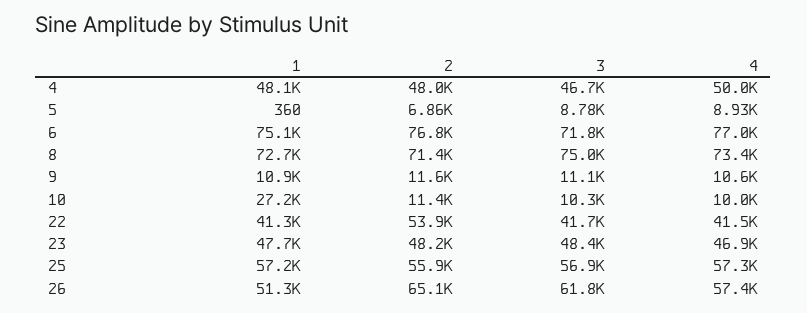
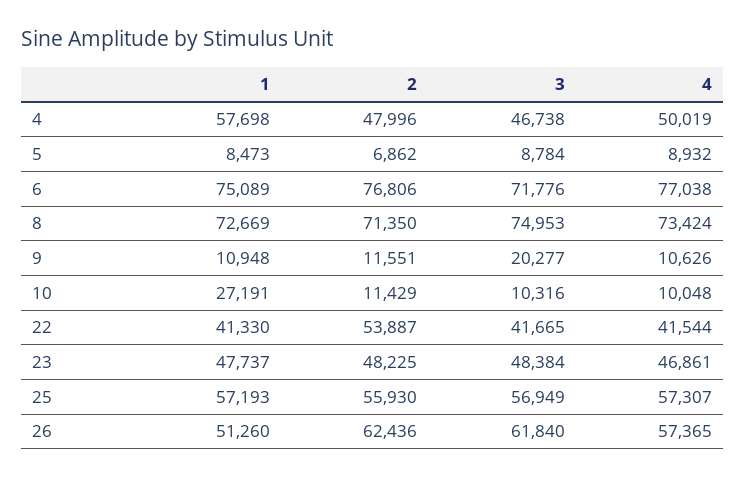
  {
    "1": {
-     "4": 48100,
+     "4": 57698,
-     "5": 360,
+     "5": 8473,
      "6": 75089,
      "8": 72669,
      "9": 10948,
      "10": 27191,
      "22": 41330,
      "23": 47737,
      "25": 57193,
      "26": 51260
    },
    "2": {
      "4": 47996,
      "5": 6862,
      "6": 76806,
      "8": 71350,
      "9": 11551,
      "10": 11429,
      "22": 53887,
      "23": 48225,
      "25": 55930,
-     "26": 65100
+     "26": 62436
    },
    "3": {
      "4": 46738,
      "5": 8784,
      "6": 71776,
      "8": 74953,
-     "9": 11100,
+     "9": 20277,
      "10": 10316,
      "22": 41665,
      "23": 48384,
      "25": 56949,
      "26": 61840
    },
    "4": {
      "4": 50019,
      "5": 8932,
      "6": 77038,
      "8": 73424,
      "9": 10626,
      "10": 10048,
      "22": 41544,
      "23": 46861,
      "25": 57307,
      "26": 57365
    }
  }

